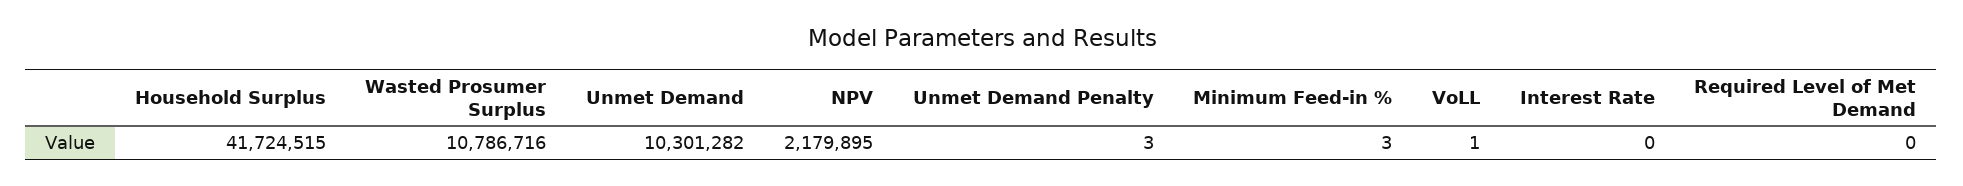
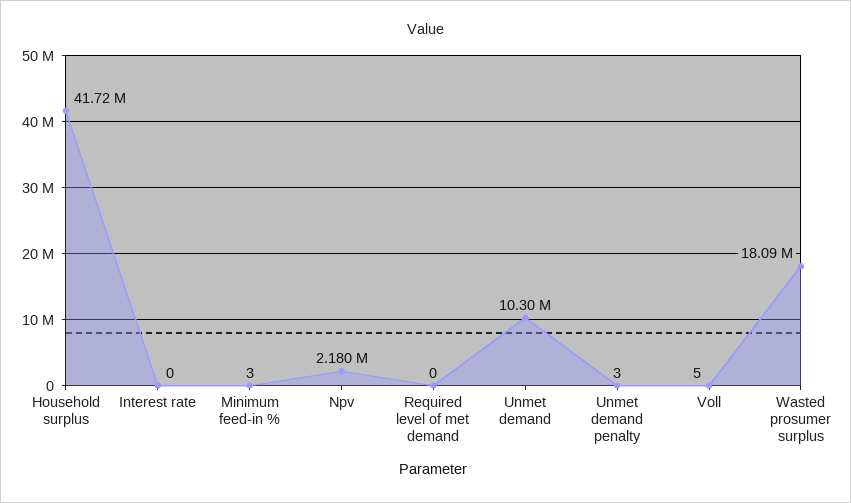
  {
    "Household Surplus": 41724515,
-   "Wasted Prosumer Surplus": 10786716,
+   "Wasted Prosumer Surplus": 18090000,
    "Unmet Demand": 10301282,
    "NPV": 2179895,
    "Unmet Demand Penalty": 3,
    "Minimum Feed-in %": 3,
-   "VoLL": 1,
+   "VoLL": 5,
    "Interest Rate": 0,
    "Required Level of Met Demand": 0
  }

